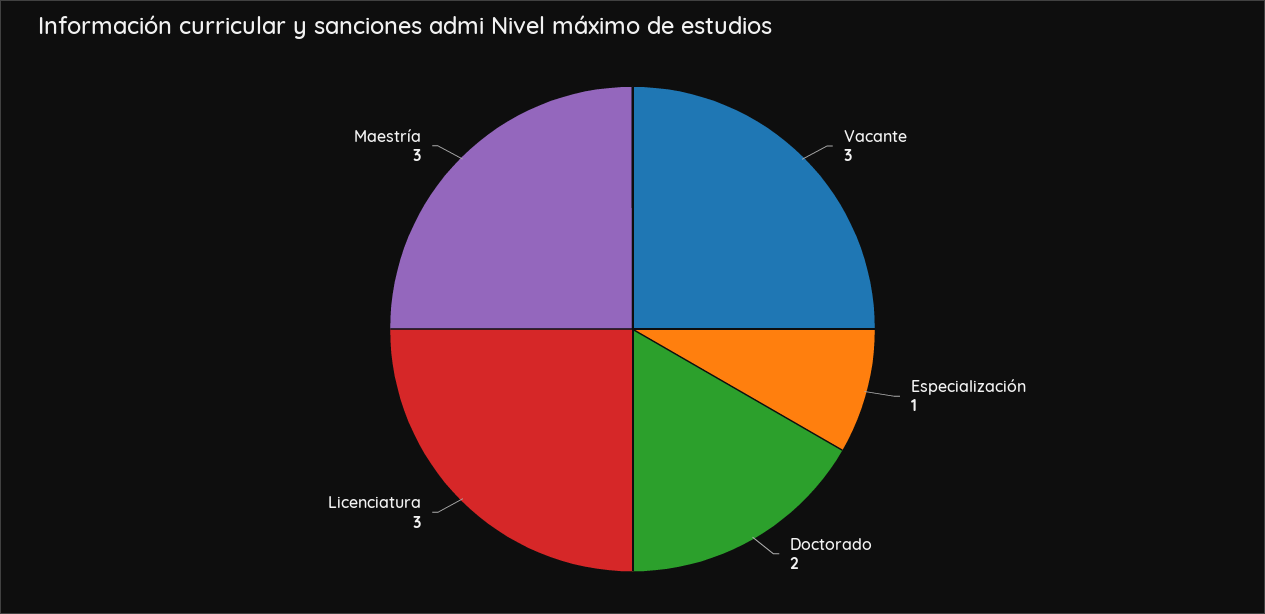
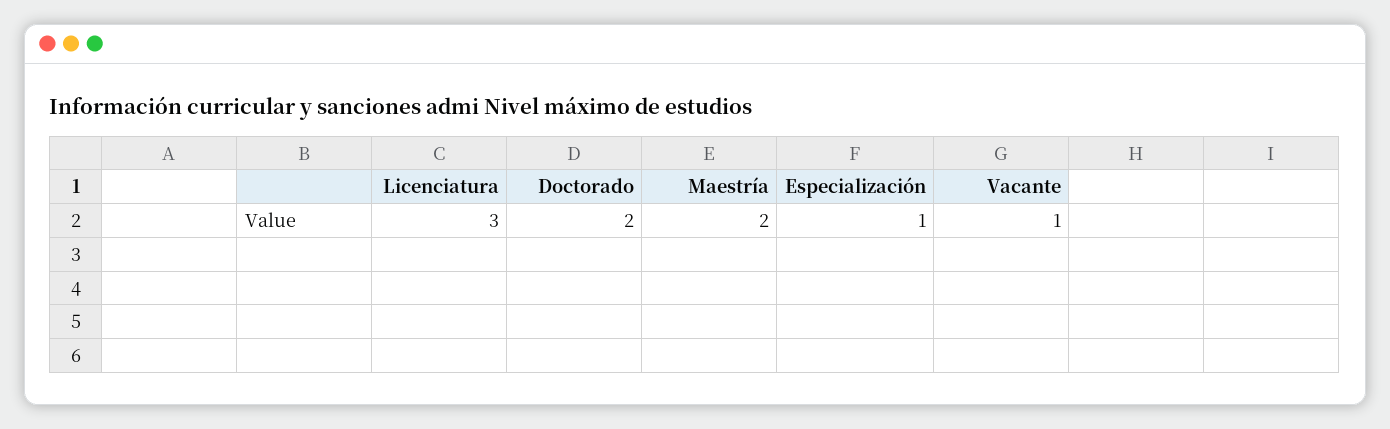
  {
-   "Vacante": 3,
+   "Vacante": 1,
    "Especialización": 1,
    "Doctorado": 2,
    "Licenciatura": 3,
-   "Maestría": 3
+   "Maestría": 2
  }

